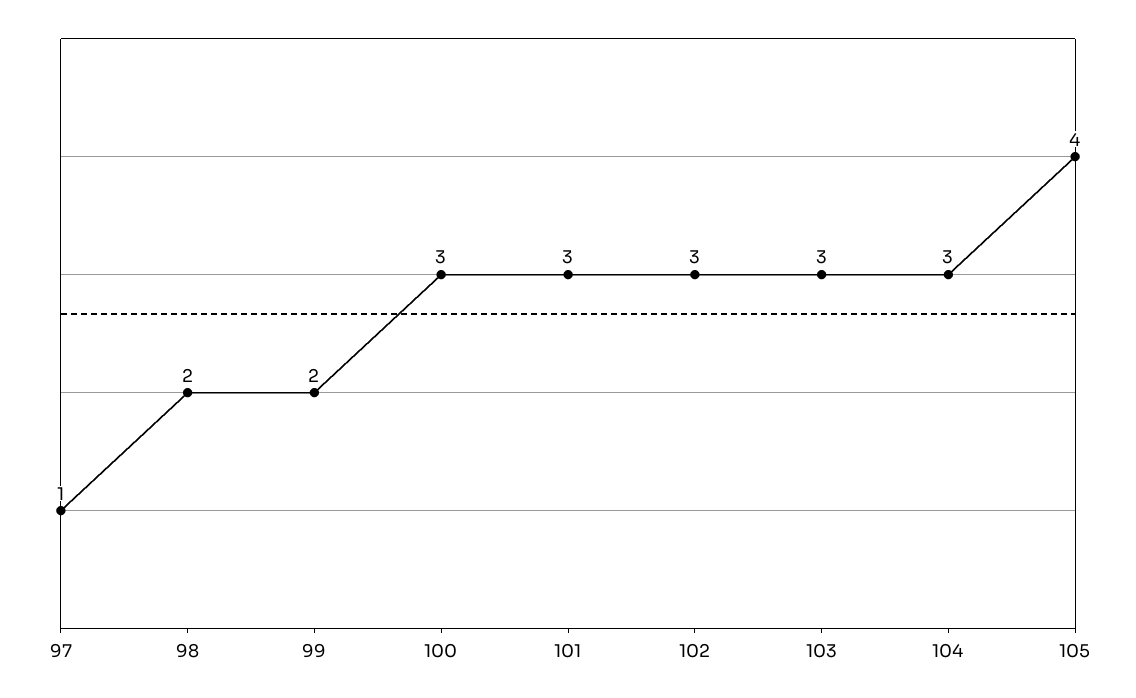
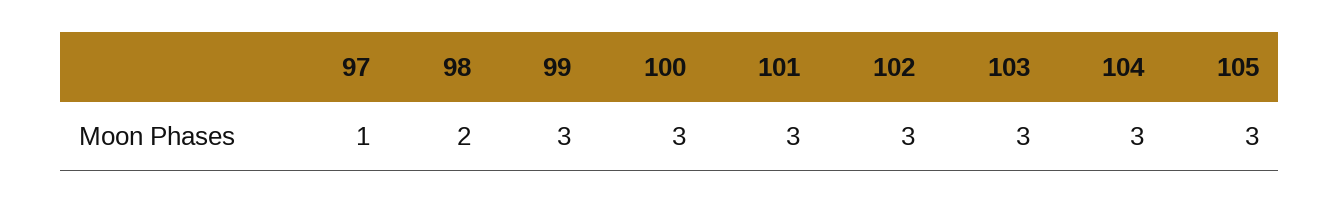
  {
    "97": 1,
    "98": 2,
-   "99": 2,
+   "99": 3,
    "100": 3,
    "101": 3,
    "102": 3,
    "103": 3,
    "104": 3,
-   "105": 4
+   "105": 3
  }

